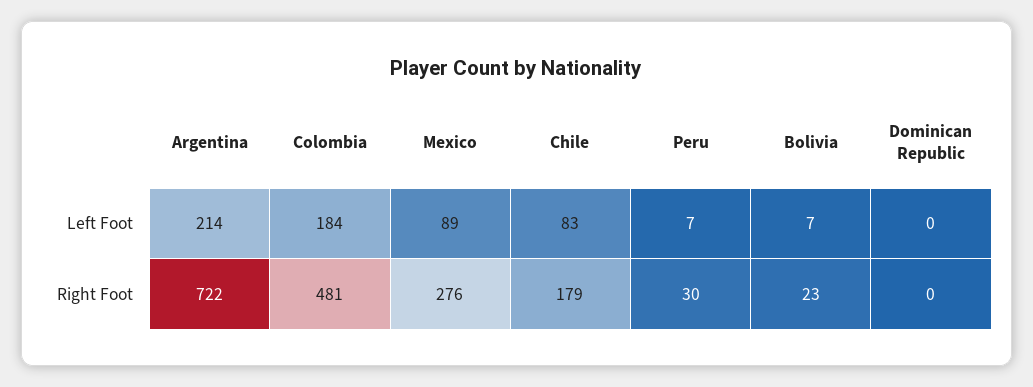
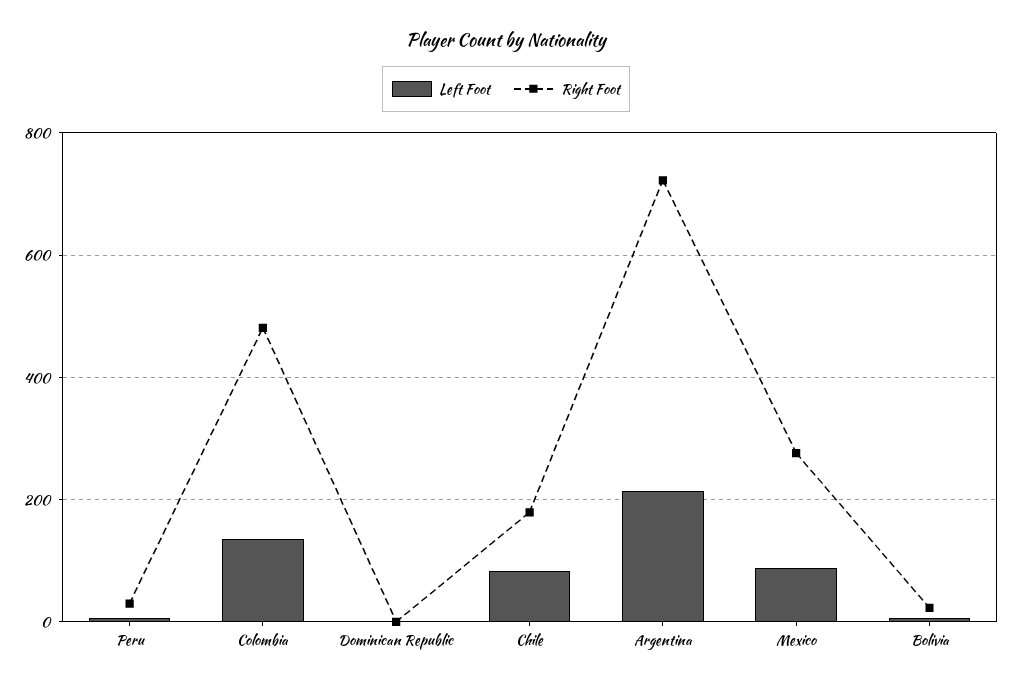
  {
    "Left Foot": {
      "Argentina": 214,
-     "Colombia": 184,
+     "Colombia": 140,
      "Mexico": 89,
      "Chile": 83,
      "Peru": 7,
      "Bolivia": 7,
      "Dominican Republic": 0
    },
    "Right Foot": {
      "Argentina": 722,
      "Colombia": 481,
      "Mexico": 276,
      "Chile": 179,
      "Peru": 30,
      "Bolivia": 23,
      "Dominican Republic": 0
    }
  }

